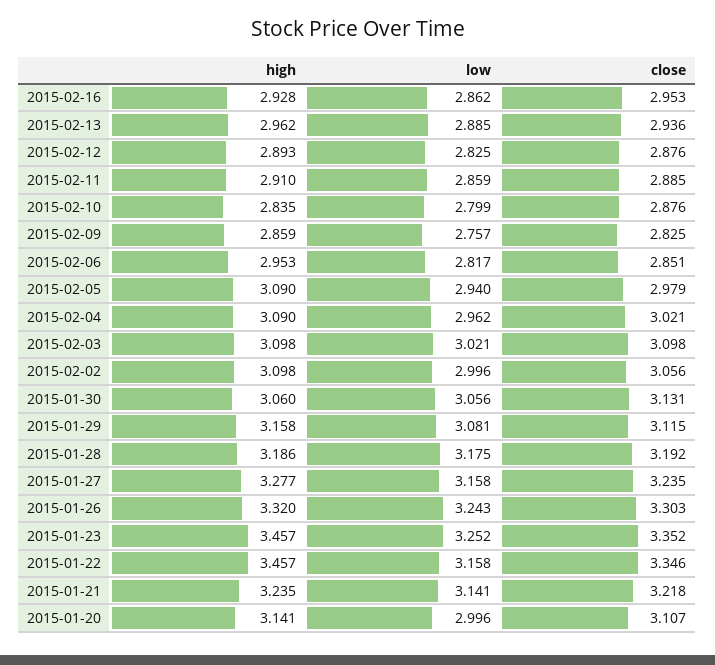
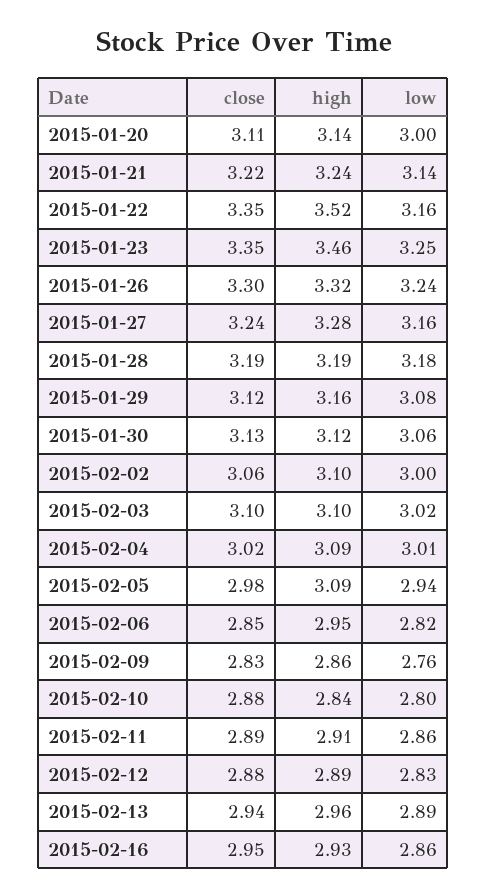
  {
    "high": {
      "2015-02-16": 2.928,
      "2015-02-13": 2.962,
      "2015-02-12": 2.893,
      "2015-02-11": 2.91,
      "2015-02-10": 2.835,
      "2015-02-09": 2.859,
      "2015-02-06": 2.953,
      "2015-02-05": 3.09,
      "2015-02-04": 3.09,
      "2015-02-03": 3.098,
      "2015-02-02": 3.098,
-     "2015-01-30": 3.06,
+     "2015-01-30": 3.12,
      "2015-01-29": 3.158,
      "2015-01-28": 3.186,
      "2015-01-27": 3.277,
      "2015-01-26": 3.32,
      "2015-01-23": 3.457,
-     "2015-01-22": 3.457,
+     "2015-01-22": 3.52,
      "2015-01-21": 3.235,
      "2015-01-20": 3.141
    },
    "low": {
      "2015-02-16": 2.862,
      "2015-02-13": 2.885,
      "2015-02-12": 2.825,
      "2015-02-11": 2.859,
      "2015-02-10": 2.799,
      "2015-02-09": 2.757,
      "2015-02-06": 2.817,
      "2015-02-05": 2.94,
-     "2015-02-04": 2.962,
+     "2015-02-04": 3.01,
      "2015-02-03": 3.021,
      "2015-02-02": 2.996,
      "2015-01-30": 3.056,
      "2015-01-29": 3.081,
      "2015-01-28": 3.175,
      "2015-01-27": 3.158,
      "2015-01-26": 3.243,
      "2015-01-23": 3.252,
      "2015-01-22": 3.158,
      "2015-01-21": 3.141,
      "2015-01-20": 2.996
    },
    "close": {
      "2015-02-16": 2.953,
      "2015-02-13": 2.936,
      "2015-02-12": 2.876,
      "2015-02-11": 2.885,
      "2015-02-10": 2.876,
      "2015-02-09": 2.825,
      "2015-02-06": 2.851,
      "2015-02-05": 2.979,
      "2015-02-04": 3.021,
      "2015-02-03": 3.098,
      "2015-02-02": 3.056,
      "2015-01-30": 3.131,
      "2015-01-29": 3.115,
      "2015-01-28": 3.192,
      "2015-01-27": 3.235,
      "2015-01-26": 3.303,
      "2015-01-23": 3.352,
      "2015-01-22": 3.346,
      "2015-01-21": 3.218,
      "2015-01-20": 3.107
    }
  }

